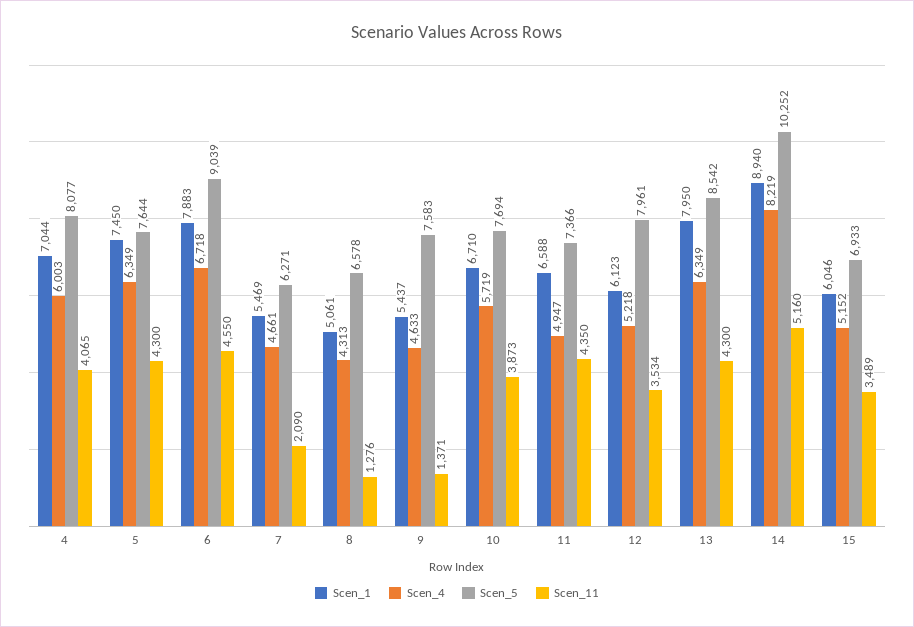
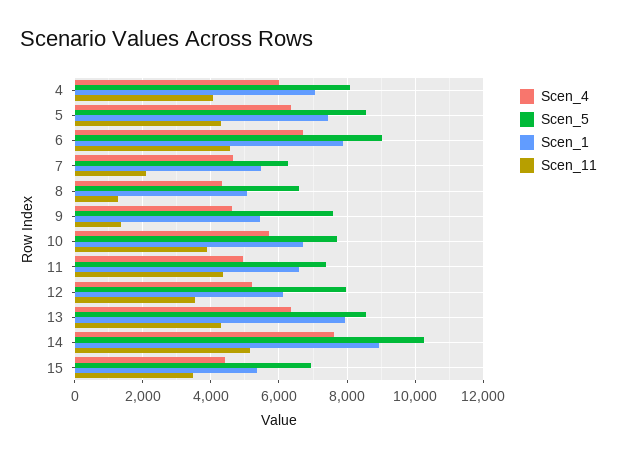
  {
    "Scen_1": {
      "4": 7044,
      "5": 7450,
      "6": 7883,
      "7": 5469,
      "8": 5061,
      "9": 5437,
      "10": 6710,
      "11": 6588,
      "12": 6123,
      "13": 7950,
      "14": 8940,
-     "15": 6046
+     "15": 5400
    },
    "Scen_4": {
      "4": 6003,
      "5": 6349,
      "6": 6718,
      "7": 4661,
      "8": 4313,
      "9": 4633,
      "10": 5719,
      "11": 4947,
      "12": 5218,
      "13": 6349,
-     "14": 8219,
+     "14": 7600,
-     "15": 5152
+     "15": 4400
    },
    "Scen_5": {
      "4": 8077,
-     "5": 7644,
+     "5": 8600,
      "6": 9039,
      "7": 6271,
      "8": 6578,
      "9": 7583,
      "10": 7694,
      "11": 7366,
      "12": 7961,
      "13": 8542,
      "14": 10252,
      "15": 6933
    },
    "Scen_11": {
      "4": 4065,
      "5": 4300,
      "6": 4550,
      "7": 2090,
      "8": 1276,
      "9": 1371,
      "10": 3873,
      "11": 4350,
      "12": 3534,
      "13": 4300,
      "14": 5160,
      "15": 3489
    }
  }

